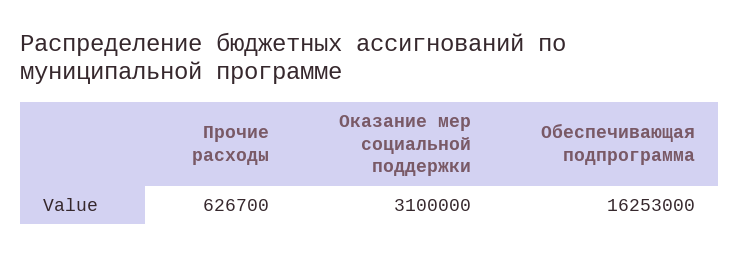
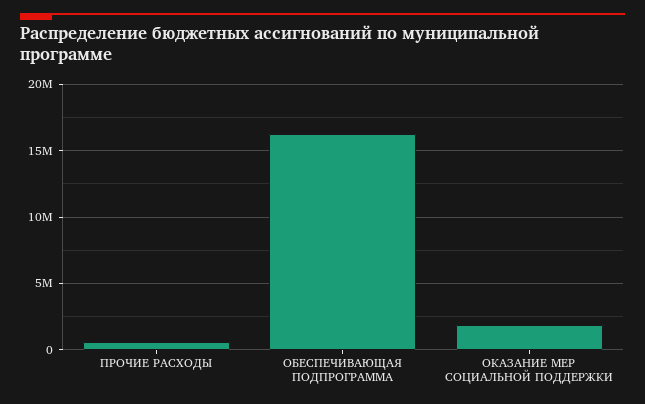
  {
    "Прочие расходы": 626700,
-   "Оказание мер социальной поддержки": 3100000,
+   "Оказание мер социальной поддержки": 2000000,
    "Обеспечивающая подпрограмма": 16253000
  }

